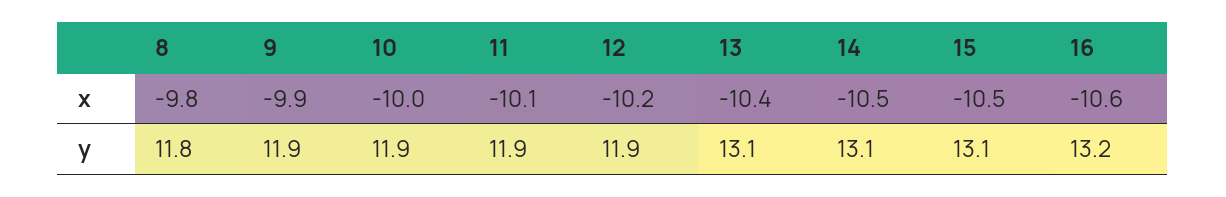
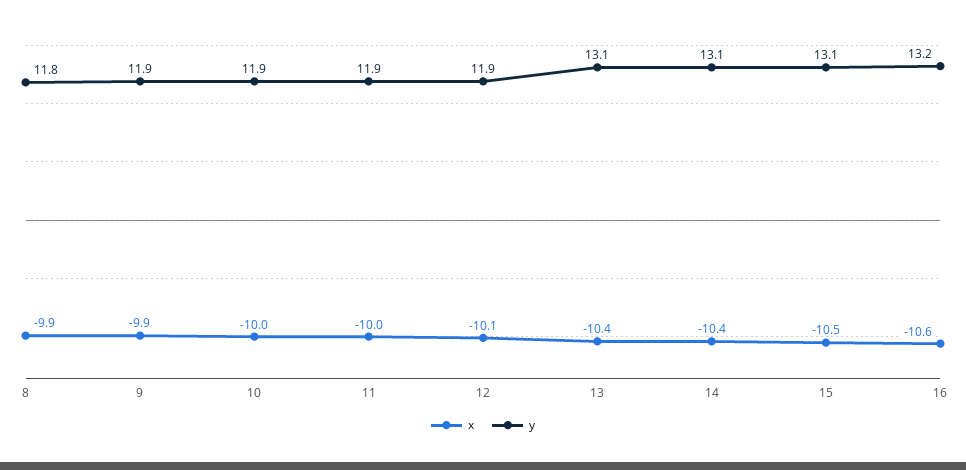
  {
    "x": {
-     "8": -9.8,
+     "8": -9.9,
      "9": -9.9,
      "10": -10,
-     "11": -10.1,
+     "11": -10,
-     "12": -10.2,
+     "12": -10.1,
      "13": -10.4,
-     "14": -10.5,
+     "14": -10.4,
      "15": -10.5,
      "16": -10.6
    },
    "y": {
      "8": 11.8,
      "9": 11.9,
      "10": 11.9,
      "11": 11.9,
      "12": 11.9,
      "13": 13.1,
      "14": 13.1,
      "15": 13.1,
      "16": 13.2
    }
  }

